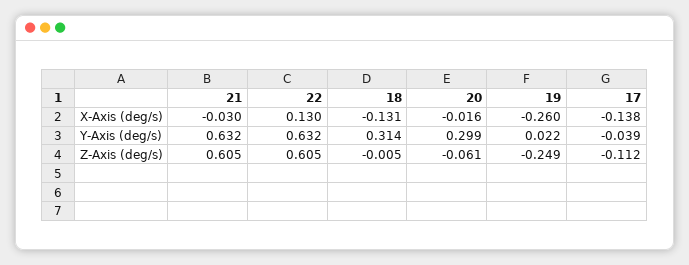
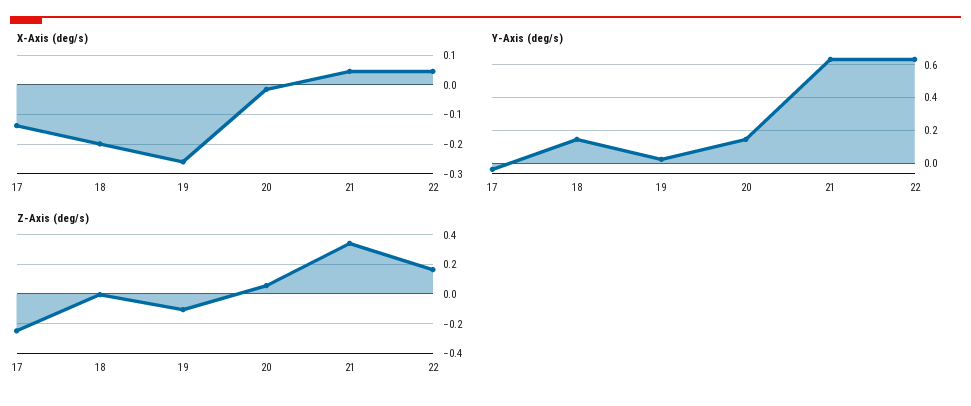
  {
    "X-Axis (deg/s)": {
-     "21": -0.03,
+     "21": 0.05,
-     "22": 0.13,
+     "22": 0.05,
-     "18": -0.131,
+     "18": -0.2,
      "20": -0.016,
      "19": -0.26,
      "17": -0.138
    },
    "Y-Axis (deg/s)": {
      "21": 0.632,
      "22": 0.632,
-     "18": 0.314,
+     "18": 0.15,
-     "20": 0.299,
+     "20": 0.15,
      "19": 0.022,
      "17": -0.039
    },
    "Z-Axis (deg/s)": {
-     "21": 0.605,
+     "21": 0.35,
-     "22": 0.605,
+     "22": 0.15,
      "18": -0.005,
-     "20": -0.061,
+     "20": 0.05,
-     "19": -0.249,
+     "19": -0.1,
-     "17": -0.112
+     "17": -0.25
    }
  }

